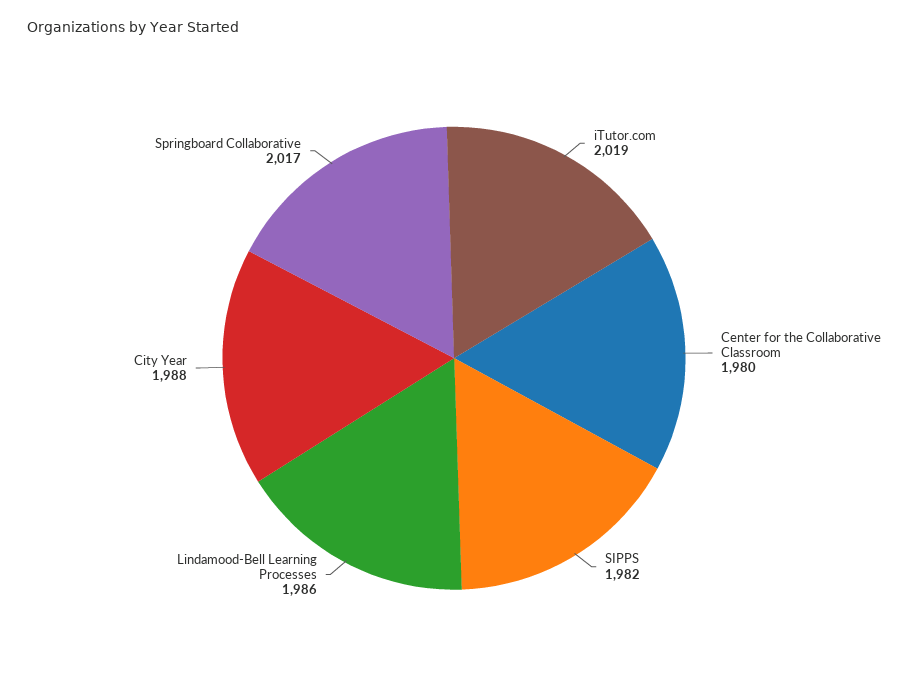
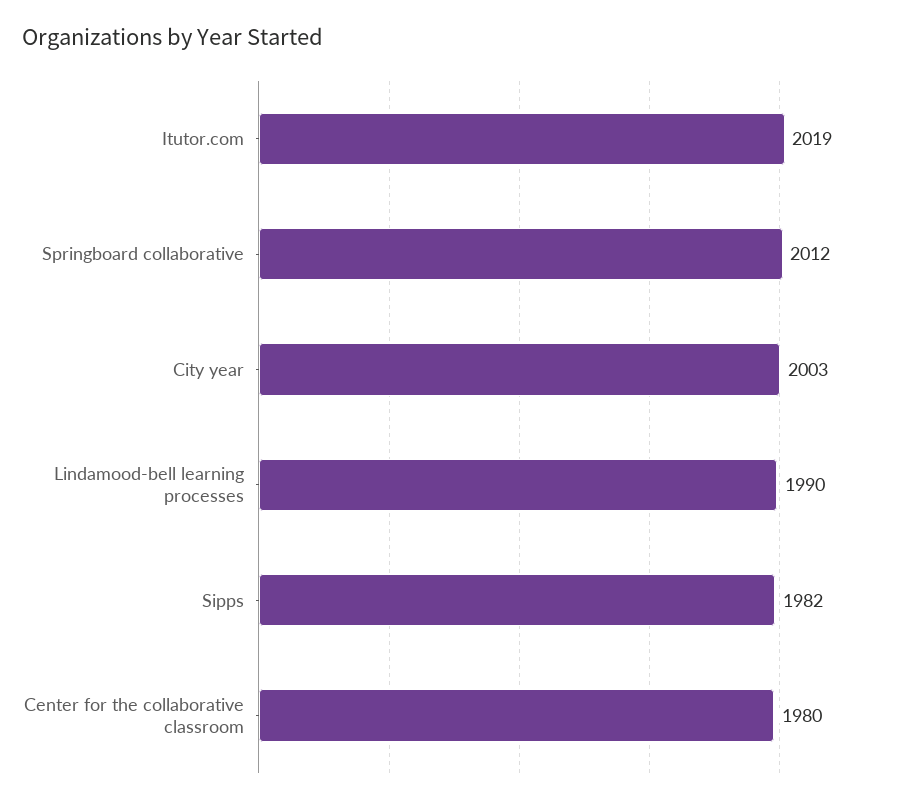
  {
    "iTutor.com": 2019,
    "Center for the Collaborative Classroom": 1980,
    "SIPPS": 1982,
-   "Lindamood-Bell Learning Processes": 1986,
+   "Lindamood-Bell Learning Processes": 1990,
-   "City Year": 1988,
+   "City Year": 2003,
-   "Springboard Collaborative": 2017
+   "Springboard Collaborative": 2012
  }

